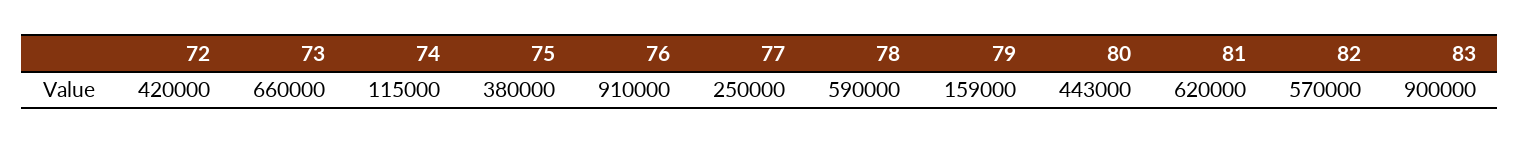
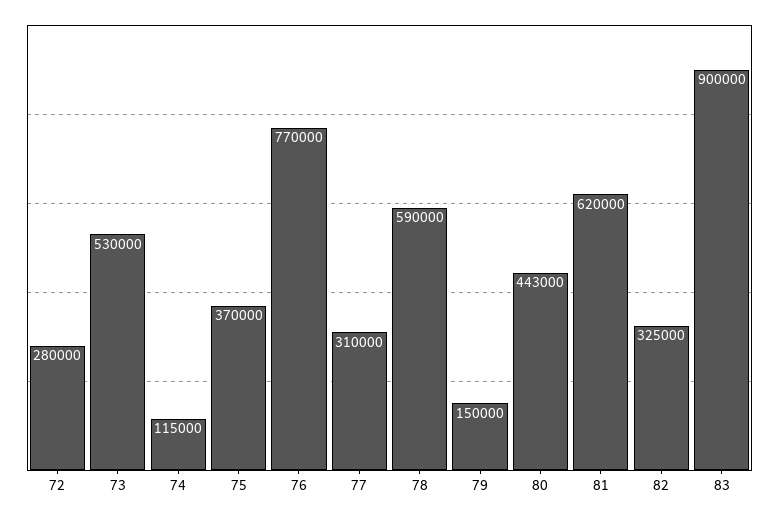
  {
-   "72": 420000,
+   "72": 280000,
-   "73": 660000,
+   "73": 530000,
    "74": 115000,
-   "75": 380000,
+   "75": 370000,
-   "76": 910000,
+   "76": 770000,
-   "77": 250000,
+   "77": 310000,
    "78": 590000,
-   "79": 159000,
+   "79": 150000,
    "80": 443000,
    "81": 620000,
-   "82": 570000,
+   "82": 325000,
    "83": 900000
  }

